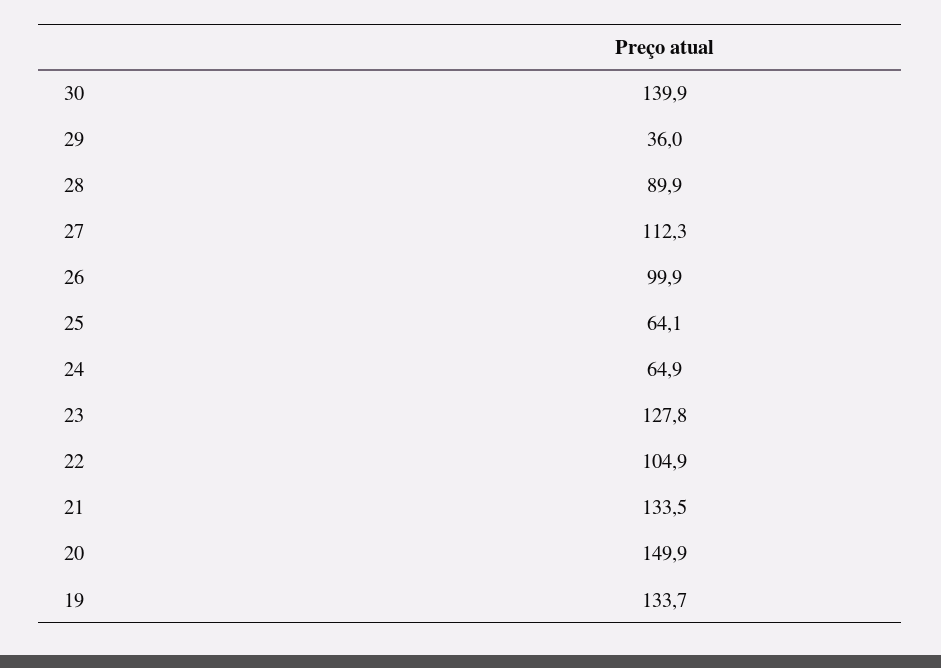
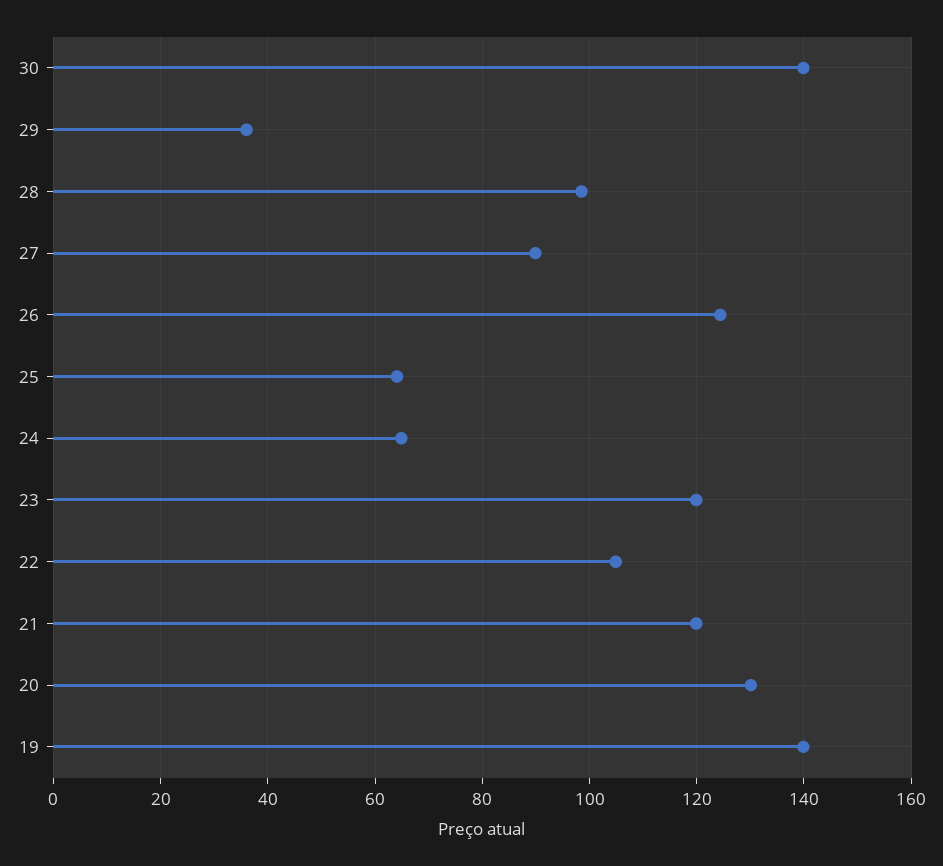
  {
    "30": 139.9,
    "29": 36,
-   "28": 89.9,
+   "28": 98,
-   "27": 112.3,
+   "27": 90,
-   "26": 99.9,
+   "26": 124,
    "25": 64.1,
    "24": 64.9,
-   "23": 127.8,
+   "23": 120,
    "22": 104.9,
-   "21": 133.5,
+   "21": 120,
-   "20": 149.9,
+   "20": 130,
-   "19": 133.7
+   "19": 140
  }

